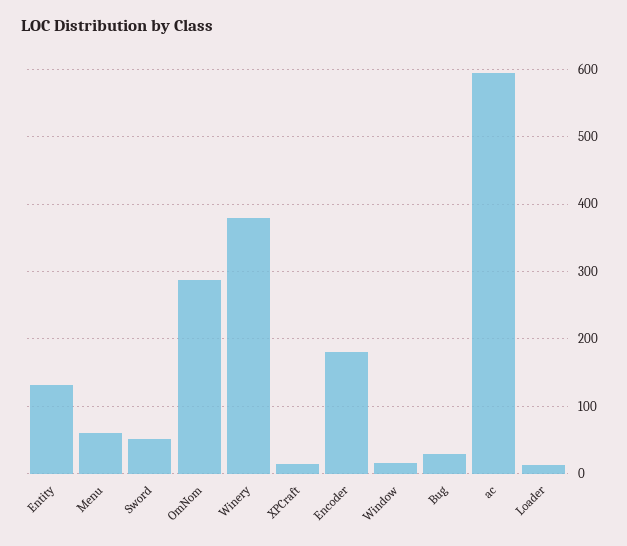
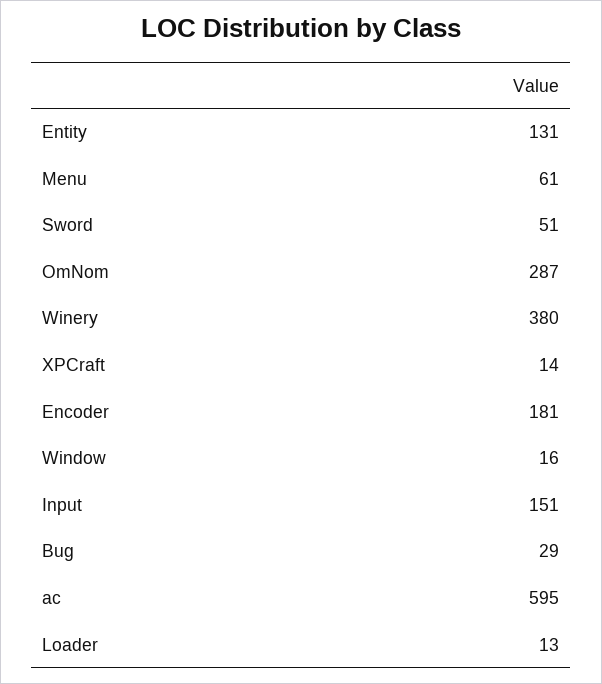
  {
    "Entity": 131,
    "Menu": 61,
    "Sword": 51,
    "OmNom": 287,
    "Winery": 380,
    "XPCraft": 14,
    "Encoder": 181,
    "Window": 16,
    "Bug": 29,
    "ac": 595,
-   "Loader": 13
+   "Loader": 13,
+   "Input": 151
  }

